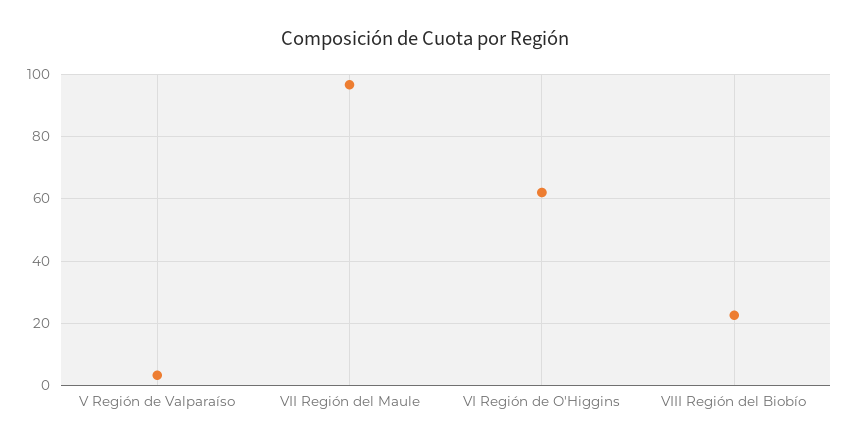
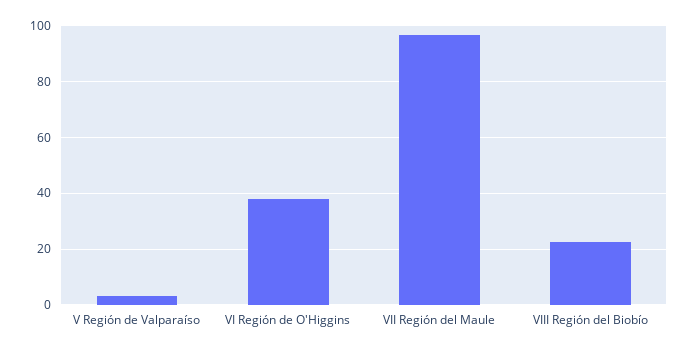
  {
    "V Región de Valparaíso": 4,
    "VII Región del Maule": 96,
-   "VI Región de O'Higgins": 62,
+   "VI Región de O'Higgins": 37.5,
    "VIII Región del Biobío": 22
  }

